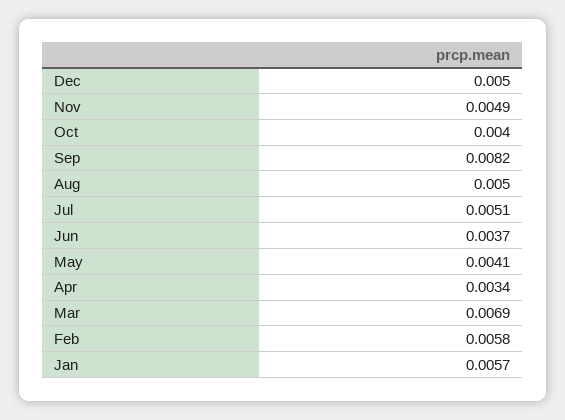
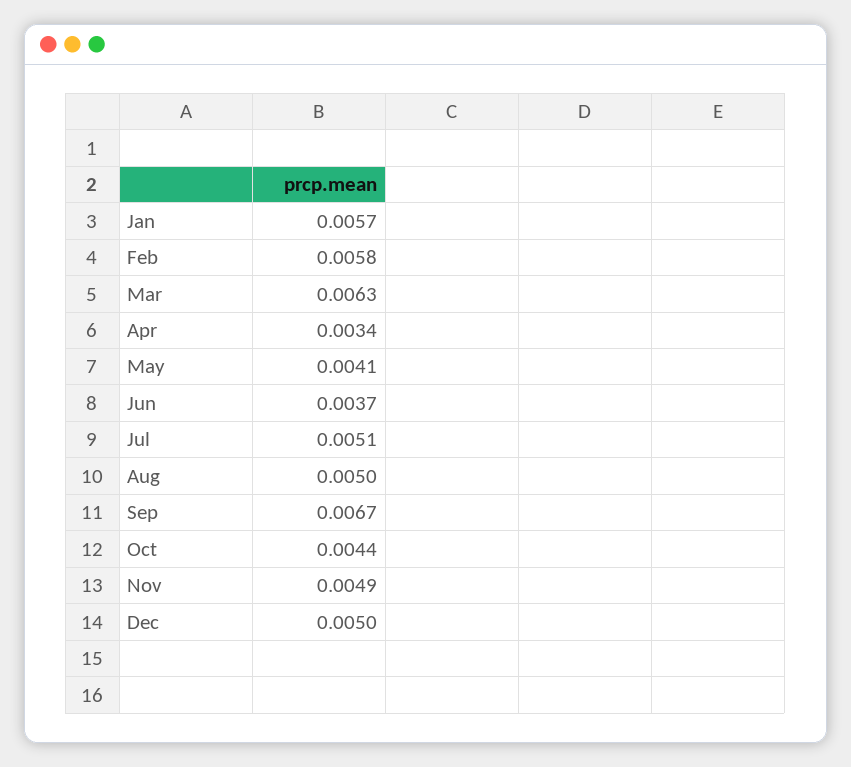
  {
    "Dec": 0.005,
    "Nov": 0.0049,
-   "Oct": 0.004,
+   "Oct": 0.0044,
-   "Sep": 0.0082,
+   "Sep": 0.0067,
    "Aug": 0.005,
    "Jul": 0.0051,
    "Jun": 0.0037,
    "May": 0.0041,
    "Apr": 0.0034,
-   "Mar": 0.0069,
+   "Mar": 0.0063,
    "Feb": 0.0058,
    "Jan": 0.0057
  }

